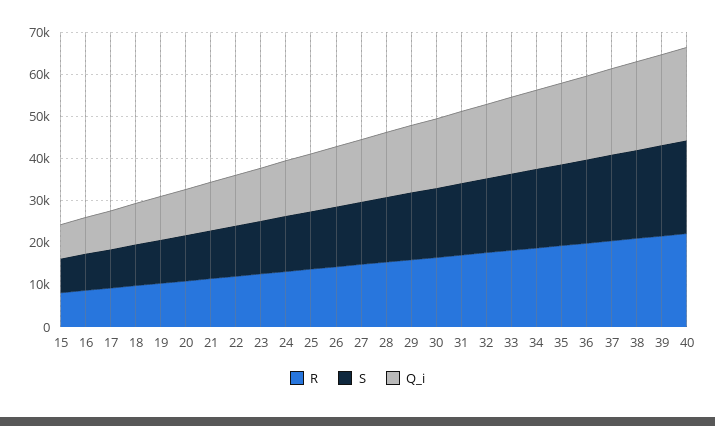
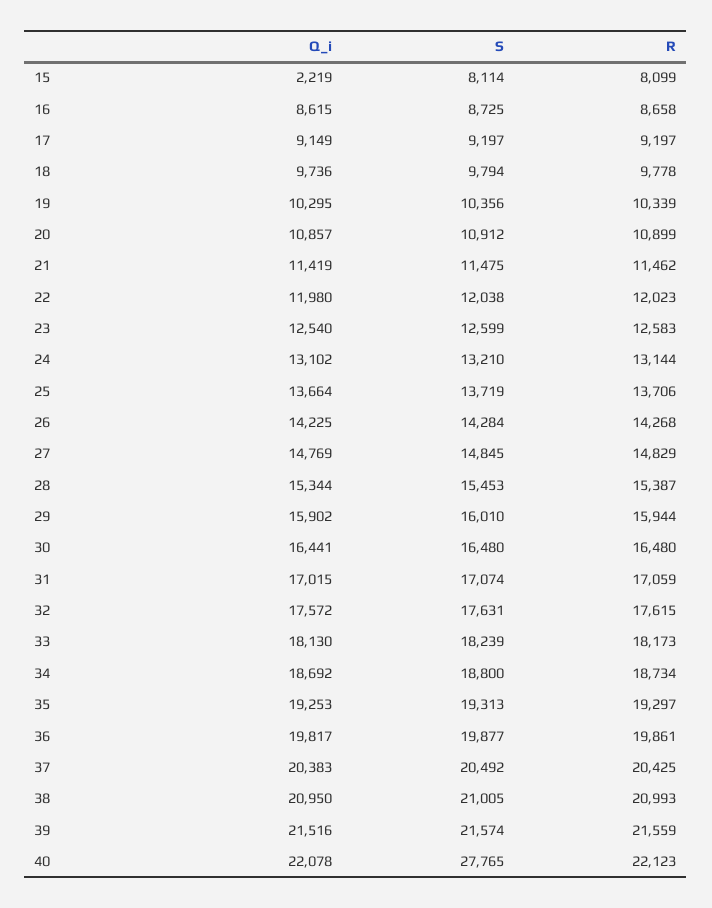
  {
    "R": {
      "15": 8099,
      "16": 8658,
      "17": 9197,
      "18": 9778,
      "19": 10339,
      "20": 10899,
      "21": 11462,
      "22": 12023,
      "23": 12583,
      "24": 13144,
      "25": 13706,
      "26": 14268,
      "27": 14829,
      "28": 15387,
      "29": 15944,
      "30": 16480,
      "31": 17059,
      "32": 17615,
      "33": 18173,
      "34": 18734,
      "35": 19297,
      "36": 19861,
      "37": 20425,
      "38": 20993,
      "39": 21559,
      "40": 22123
    },
    "S": {
      "15": 8114,
      "16": 8725,
      "17": 9197,
      "18": 9794,
      "19": 10356,
      "20": 10912,
      "21": 11475,
      "22": 12038,
      "23": 12599,
      "24": 13210,
      "25": 13719,
      "26": 14284,
      "27": 14845,
      "28": 15453,
      "29": 16010,
      "30": 16480,
      "31": 17074,
      "32": 17631,
      "33": 18239,
      "34": 18800,
      "35": 19313,
      "36": 19877,
      "37": 20492,
      "38": 21005,
      "39": 21574,
-     "40": 22000
+     "40": 27765
    },
    "Q_i": {
-     "15": 8000,
+     "15": 2219,
      "16": 8615,
      "17": 9149,
      "18": 9736,
      "19": 10295,
      "20": 10857,
      "21": 11419,
      "22": 11980,
      "23": 12540,
      "24": 13102,
      "25": 13664,
      "26": 14225,
      "27": 14769,
      "28": 15344,
      "29": 15902,
      "30": 16441,
      "31": 17015,
      "32": 17572,
      "33": 18130,
      "34": 18692,
      "35": 19253,
      "36": 19817,
      "37": 20383,
      "38": 20950,
      "39": 21516,
      "40": 22078
    }
  }

